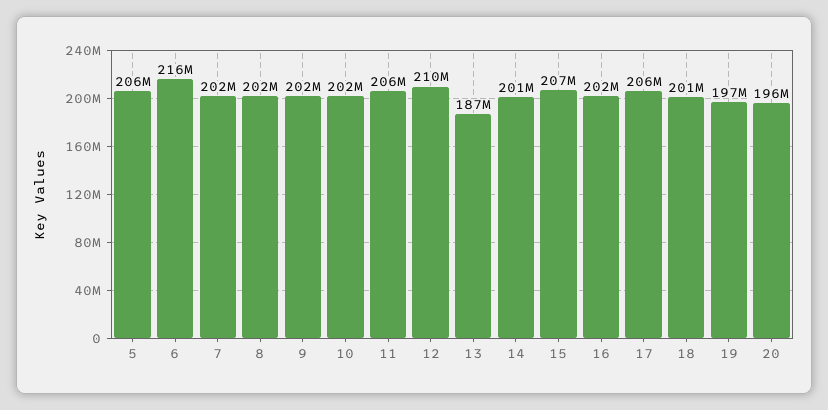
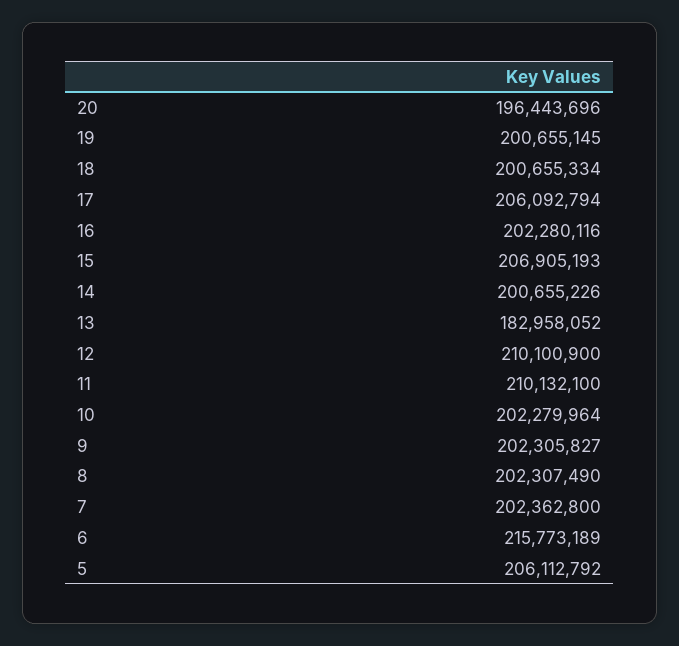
  {
    "5": 206112792,
    "6": 215773189,
    "7": 202362800,
    "8": 202307490,
    "9": 202305827,
    "10": 202279964,
-   "11": 206000000,
+   "11": 210132100,
    "12": 210100900,
-   "13": 187000000,
+   "13": 182958052,
    "14": 200655226,
    "15": 206905193,
    "16": 202280116,
    "17": 206092794,
    "18": 200655334,
-   "19": 197000000,
+   "19": 200655145,
    "20": 196443696
  }

